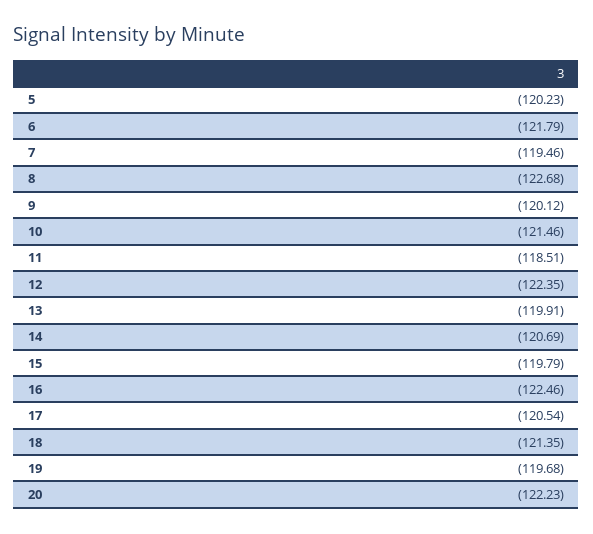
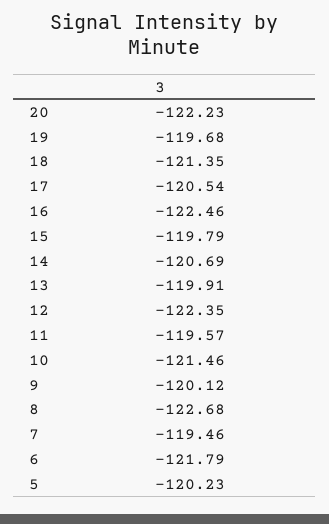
  {
    "5": -120.23,
    "6": -121.79,
    "7": -119.46,
    "8": -122.68,
    "9": -120.12,
    "10": -121.46,
-   "11": -118.51,
+   "11": -119.57,
    "12": -122.35,
    "13": -119.91,
    "14": -120.69,
    "15": -119.79,
    "16": -122.46,
    "17": -120.54,
    "18": -121.35,
    "19": -119.68,
    "20": -122.23
  }

